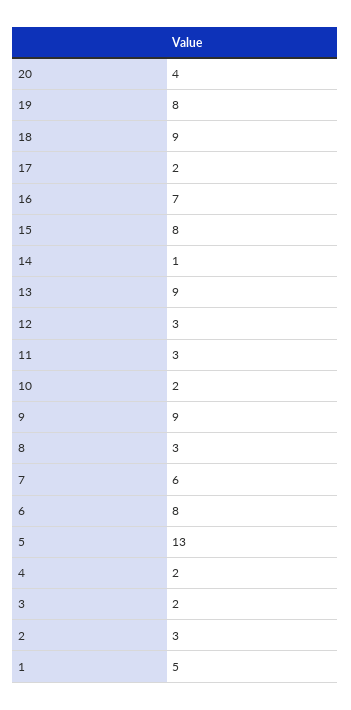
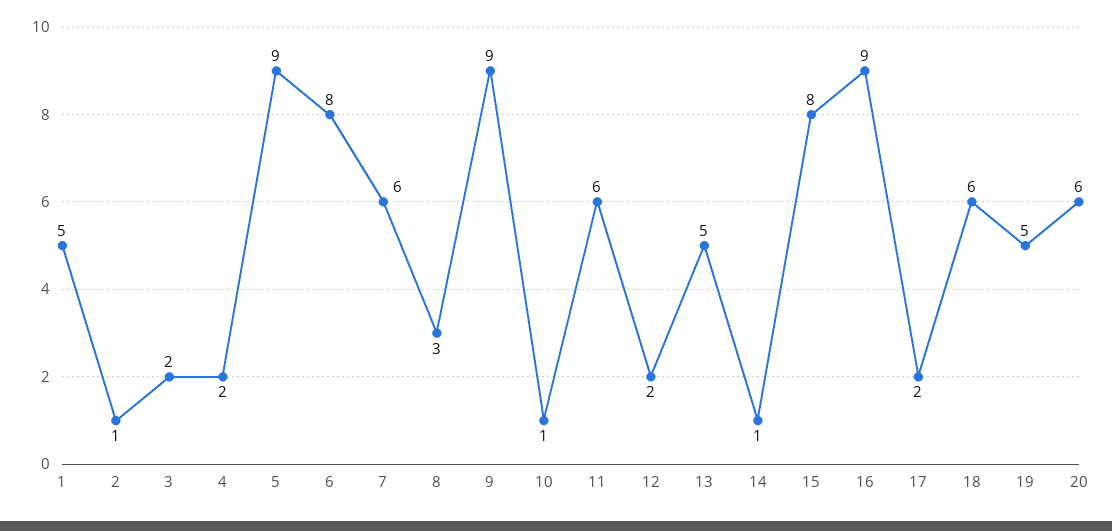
  {
-   "20": 4,
+   "20": 6,
-   "19": 8,
+   "19": 5,
-   "18": 9,
+   "18": 6,
    "17": 2,
-   "16": 7,
+   "16": 9,
    "15": 8,
    "14": 1,
-   "13": 9,
+   "13": 5,
-   "12": 3,
+   "12": 2,
-   "11": 3,
+   "11": 6,
-   "10": 2,
+   "10": 1,
    "9": 9,
    "8": 3,
    "7": 6,
    "6": 8,
-   "5": 13,
+   "5": 9,
    "4": 2,
    "3": 2,
-   "2": 3,
+   "2": 1,
    "1": 5
  }

